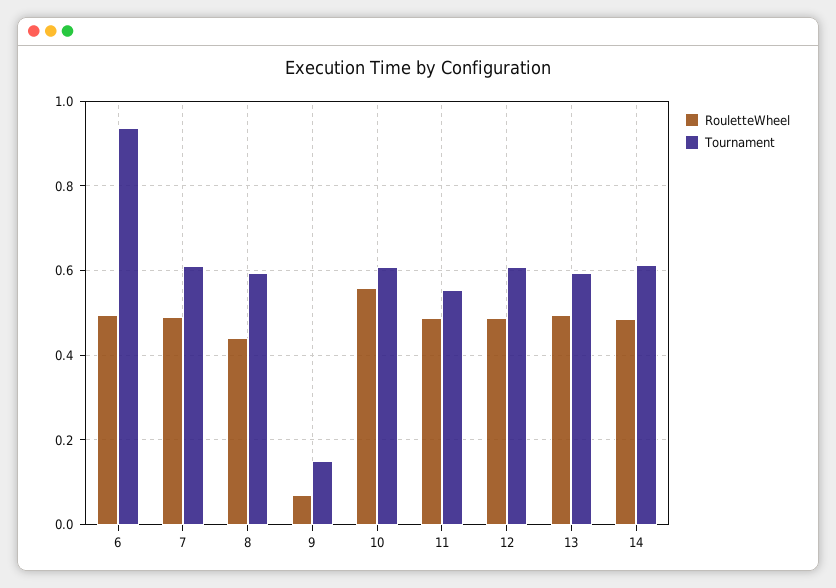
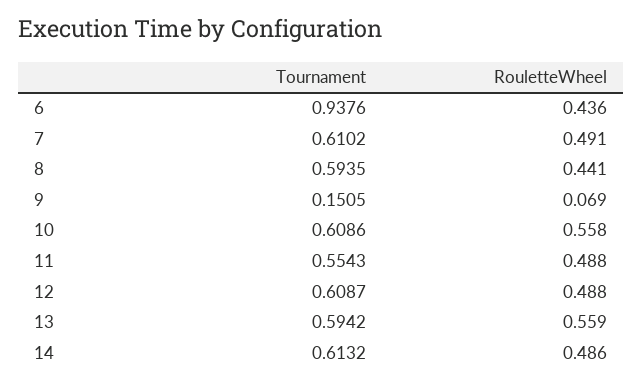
  {
    "RouletteWheel": {
-     "6": 0.5,
+     "6": 0.436,
      "7": 0.491,
      "8": 0.441,
      "9": 0.069,
      "10": 0.558,
      "11": 0.488,
      "12": 0.488,
-     "13": 0.5,
+     "13": 0.559,
      "14": 0.486
    },
    "Tournament": {
      "6": 0.9376,
      "7": 0.6102,
      "8": 0.5935,
      "9": 0.1505,
      "10": 0.6086,
      "11": 0.5543,
      "12": 0.6087,
      "13": 0.5942,
      "14": 0.6132
    }
  }

